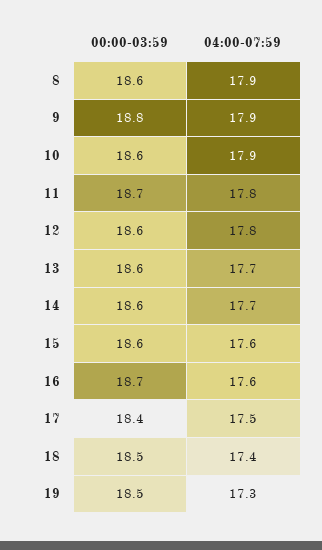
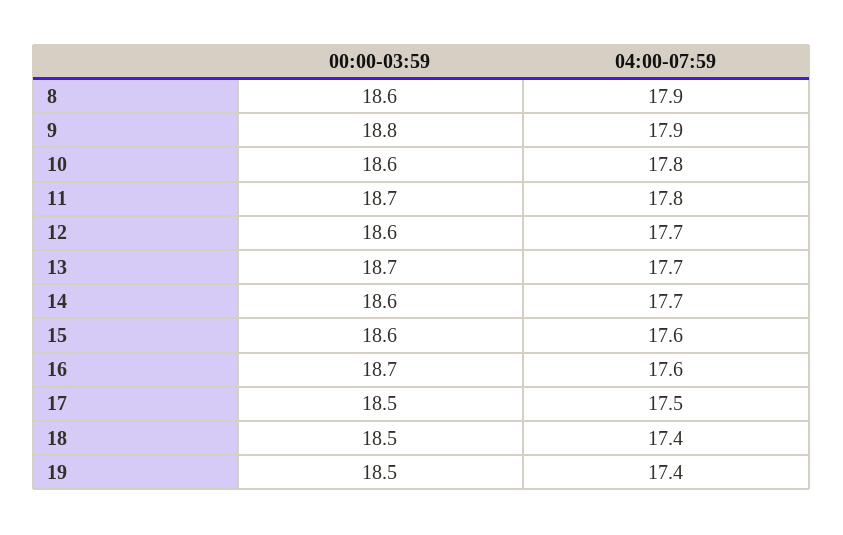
  {
    "00:00-03:59": {
      "8": 18.6,
      "9": 18.8,
      "10": 18.6,
      "11": 18.7,
      "12": 18.6,
-     "13": 18.6,
+     "13": 18.7,
      "14": 18.6,
      "15": 18.6,
      "16": 18.7,
-     "17": 18.4,
+     "17": 18.5,
      "18": 18.5,
      "19": 18.5
    },
    "04:00-07:59": {
      "8": 17.9,
      "9": 17.9,
-     "10": 17.9,
+     "10": 17.8,
      "11": 17.8,
-     "12": 17.8,
+     "12": 17.7,
      "13": 17.7,
      "14": 17.7,
      "15": 17.6,
      "16": 17.6,
      "17": 17.5,
      "18": 17.4,
-     "19": 17.3
+     "19": 17.4
    }
  }

